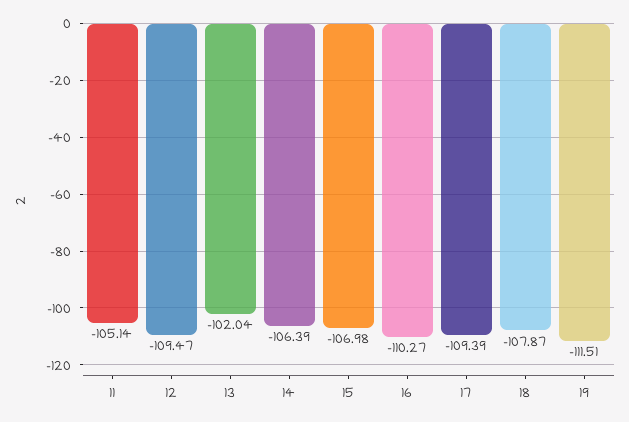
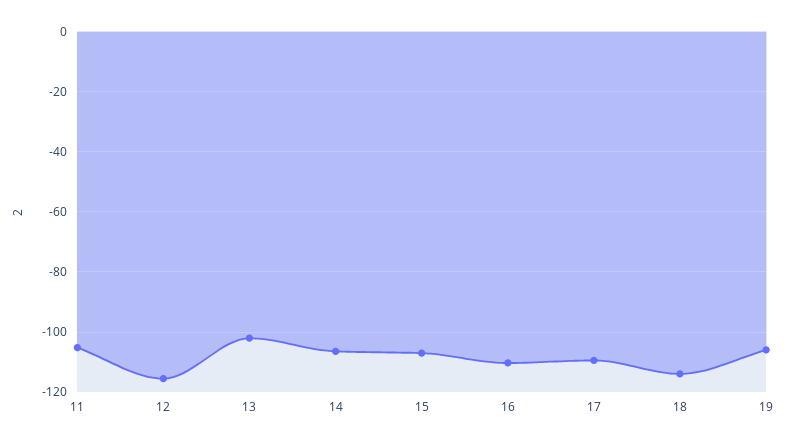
  {
    "11": -105.14,
-   "12": -109.47,
+   "12": -116,
    "13": -102.04,
    "14": -106.39,
    "15": -106.98,
    "16": -110.27,
    "17": -109.39,
-   "18": -107.87,
+   "18": -114,
-   "19": -111.51
+   "19": -106
  }

